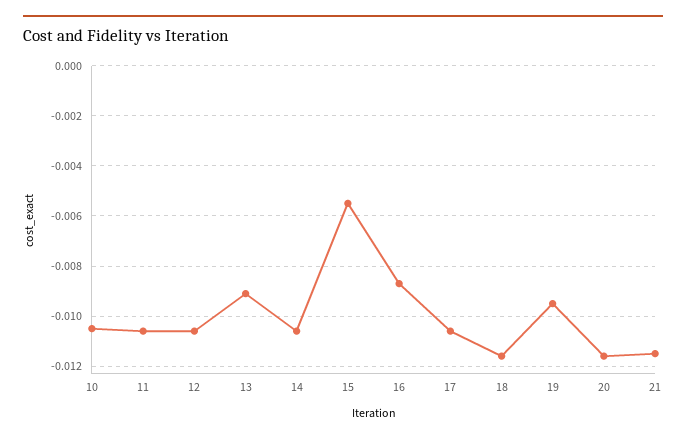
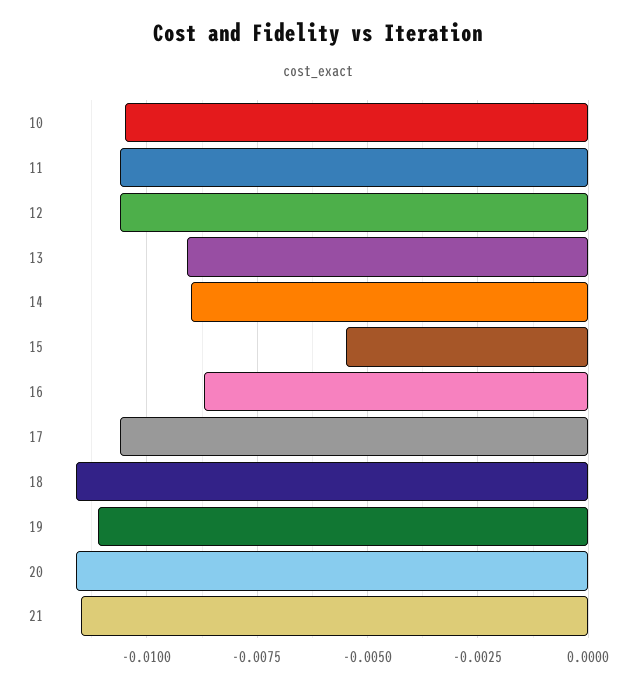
  {
    "10": -0.0105,
    "11": -0.0105,
    "12": -0.0105,
    "13": -0.009,
-   "14": -0.0105,
+   "14": -0.009,
    "15": -0.0055,
    "16": -0.0085,
    "17": -0.0105,
    "18": -0.0115,
-   "19": -0.0095,
+   "19": -0.011,
    "20": -0.0115,
    "21": -0.0115
  }

